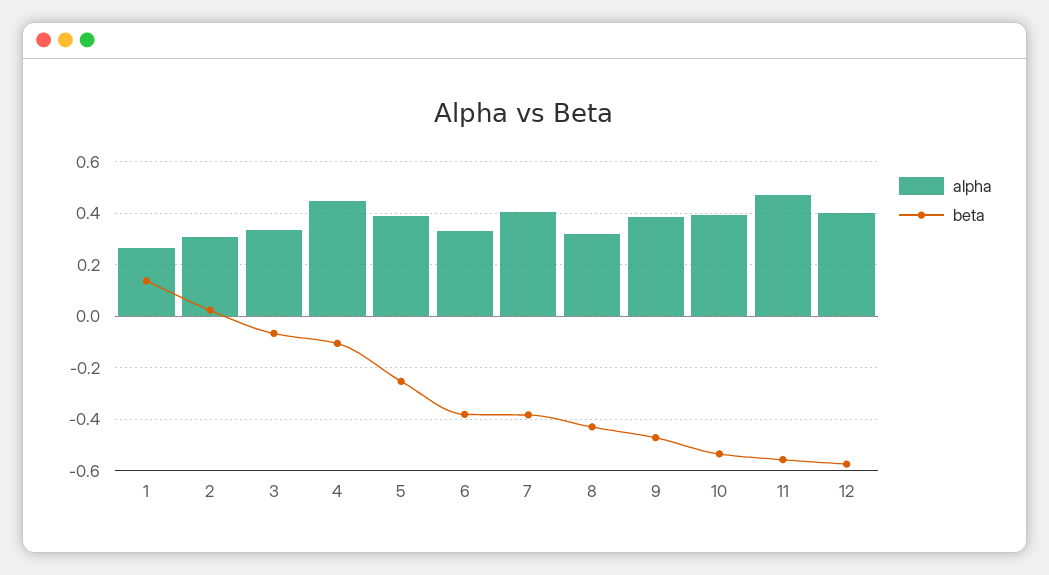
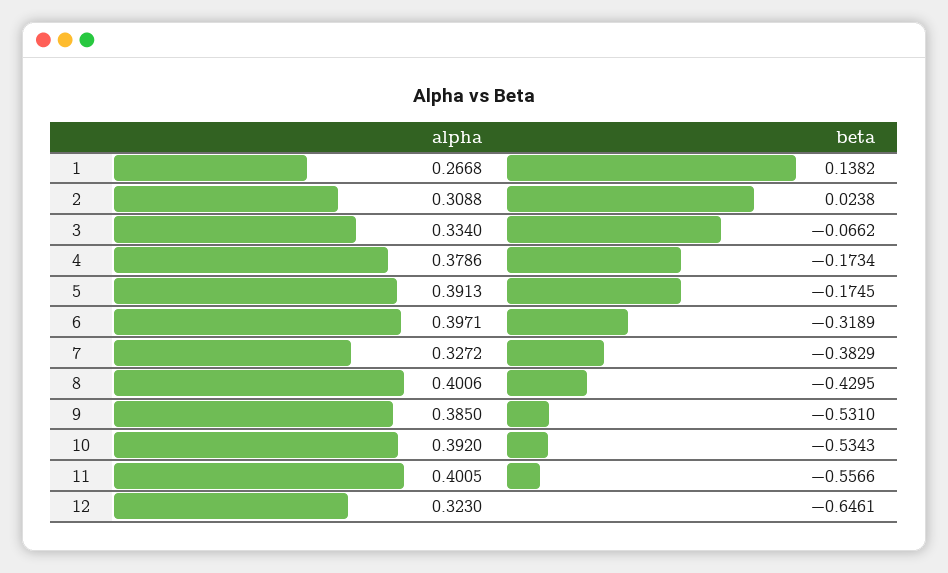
  {
    "alpha": {
      "1": 0.2668,
      "2": 0.3088,
      "3": 0.334,
-     "4": 0.45,
+     "4": 0.3786,
      "5": 0.3913,
-     "6": 0.325,
+     "6": 0.3971,
-     "7": 0.4,
+     "7": 0.3272,
-     "8": 0.325,
+     "8": 0.4006,
      "9": 0.385,
      "10": 0.392,
-     "11": 0.475,
+     "11": 0.4005,
-     "12": 0.4
+     "12": 0.323
    },
    "beta": {
      "1": 0.1382,
      "2": 0.0238,
      "3": -0.0662,
-     "4": -0.1,
+     "4": -0.1734,
-     "5": -0.25,
+     "5": -0.1745,
-     "6": -0.375,
+     "6": -0.3189,
      "7": -0.3829,
      "8": -0.4295,
-     "9": -0.475,
+     "9": -0.531,
      "10": -0.5343,
      "11": -0.5566,
-     "12": -0.575
+     "12": -0.6461
    }
  }

